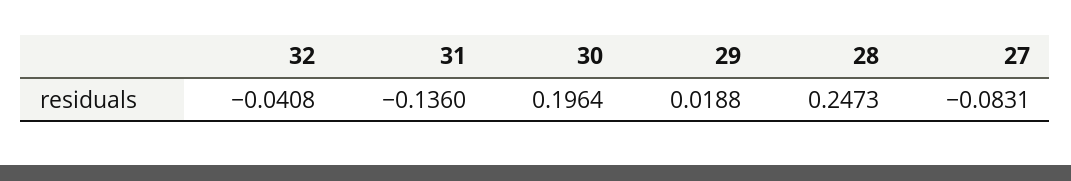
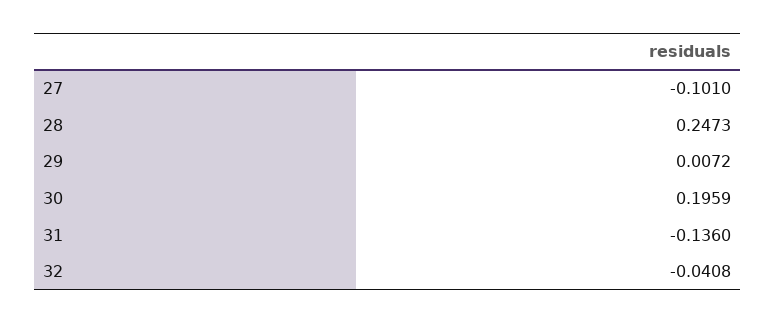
  {
    "32": -0.0408,
    "31": -0.136,
-   "30": 0.1964,
+   "30": 0.1959,
-   "29": 0.0188,
+   "29": 0.0072,
    "28": 0.2473,
-   "27": -0.0831
+   "27": -0.101
  }

